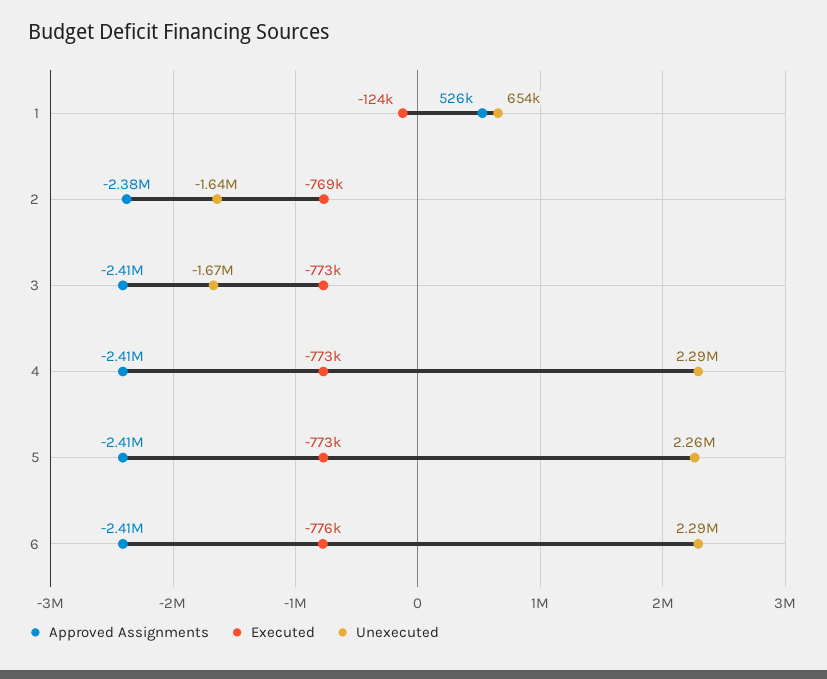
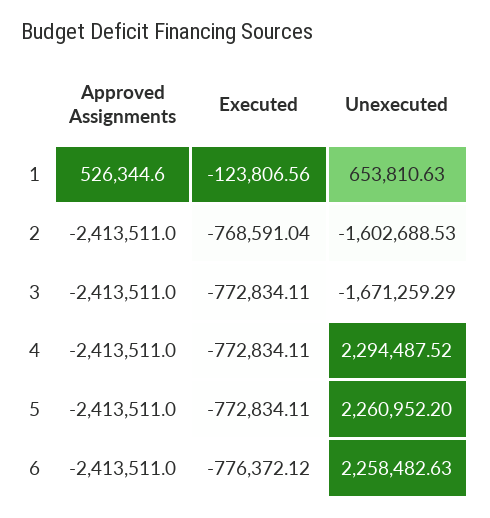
  {
    "Approved Assignments": {
      "1": 526344.6,
-     "2": -2380000,
+     "2": -2413511,
      "3": -2413511,
      "4": -2413511,
      "5": -2413511,
      "6": -2413511
    },
    "Executed": {
      "1": -123806.56,
      "2": -768591.04,
      "3": -772834.11,
      "4": -772834.11,
      "5": -772834.11,
      "6": -776372.12
    },
    "Unexecuted": {
      "1": 653810.63,
-     "2": -1640000,
+     "2": -1602688.53,
      "3": -1671259.29,
      "4": 2294487.52,
      "5": 2260952.2,
-     "6": 2290000
+     "6": 2258482.63
    }
  }

